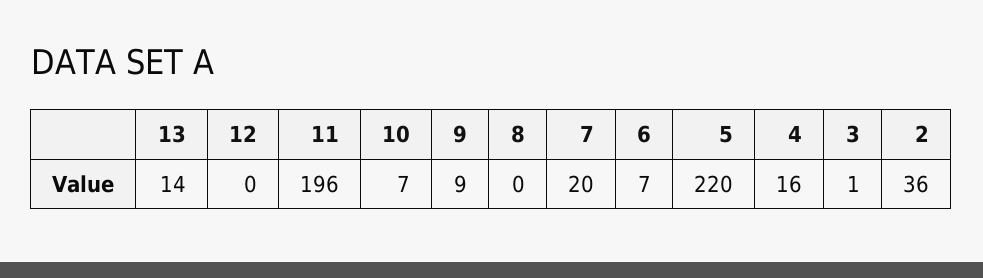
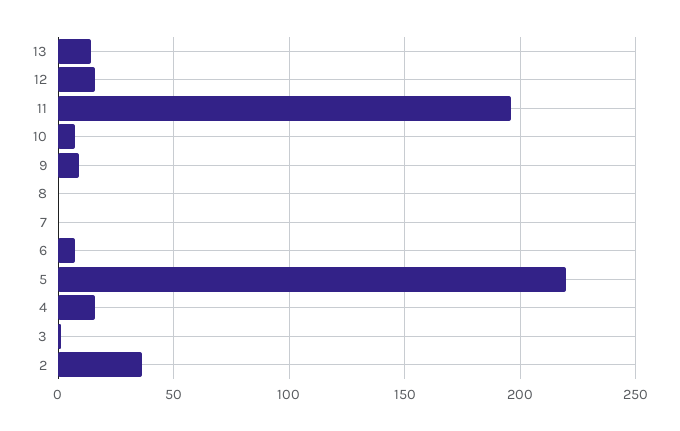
  {
    "13": 14,
-   "12": 0,
+   "12": 15,
    "11": 196,
    "10": 7,
    "9": 9,
    "8": 0,
-   "7": 20,
+   "7": 0,
    "6": 7,
    "5": 220,
    "4": 16,
    "3": 1,
    "2": 36
  }

